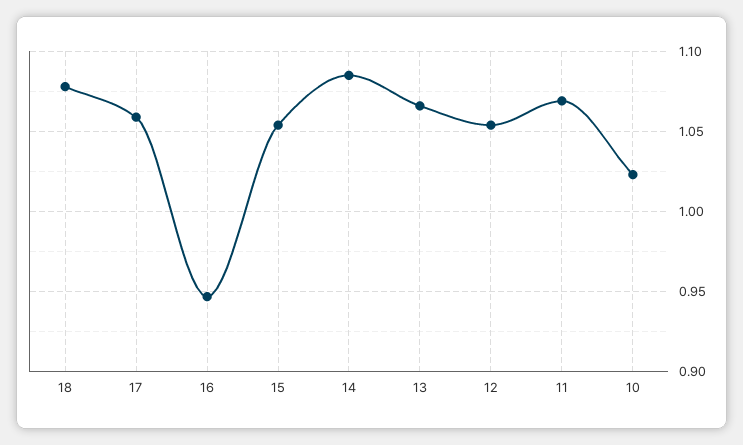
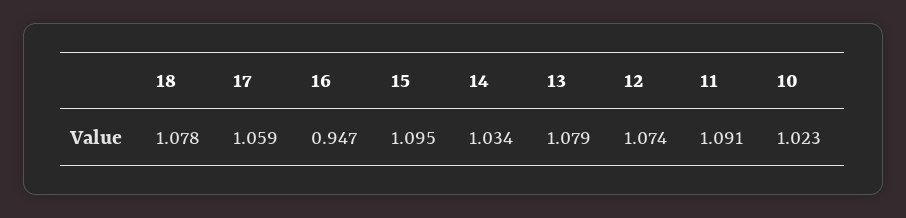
  {
    "18": 1.078,
    "17": 1.059,
    "16": 0.947,
-   "15": 1.055,
+   "15": 1.095,
-   "14": 1.085,
+   "14": 1.034,
-   "13": 1.065,
+   "13": 1.079,
-   "12": 1.055,
+   "12": 1.074,
-   "11": 1.07,
+   "11": 1.091,
    "10": 1.023
  }

